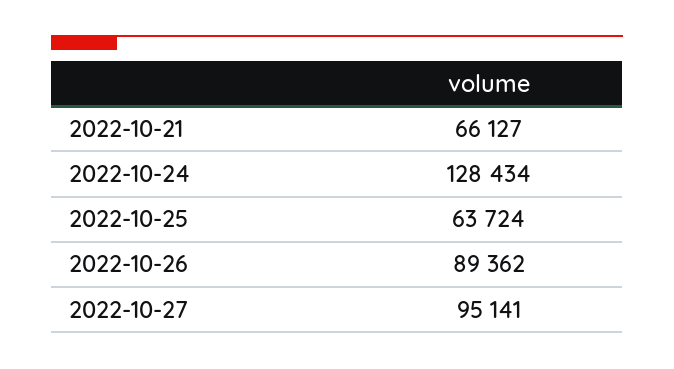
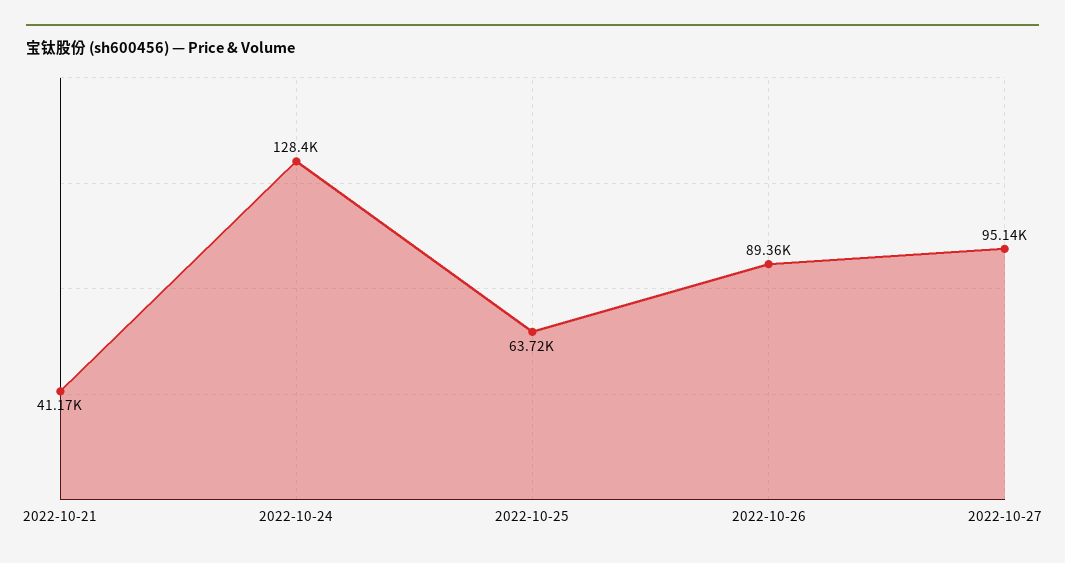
  {
-   "2022-10-21": 66127,
+   "2022-10-21": 41170,
    "2022-10-24": 128434,
    "2022-10-25": 63724,
    "2022-10-26": 89362,
    "2022-10-27": 95141
  }

